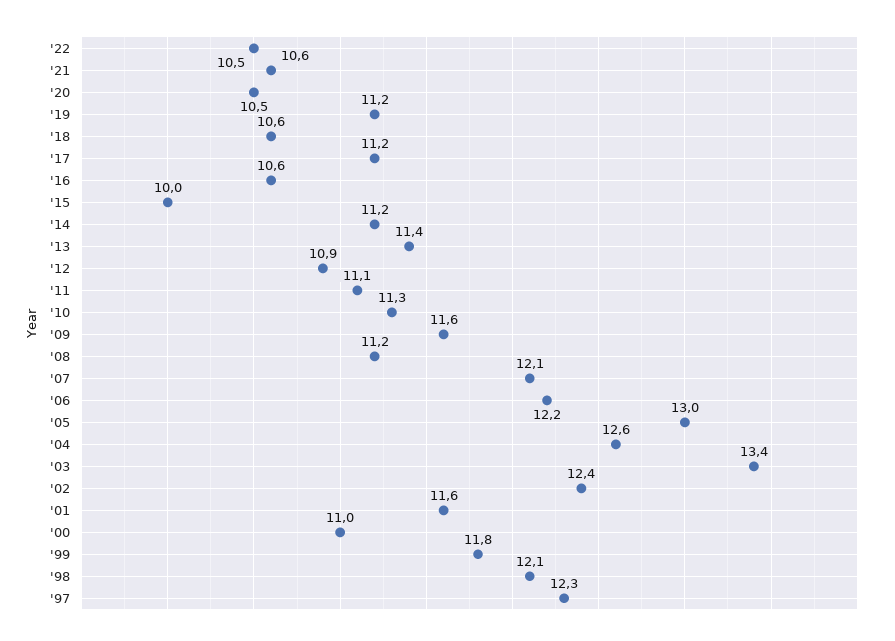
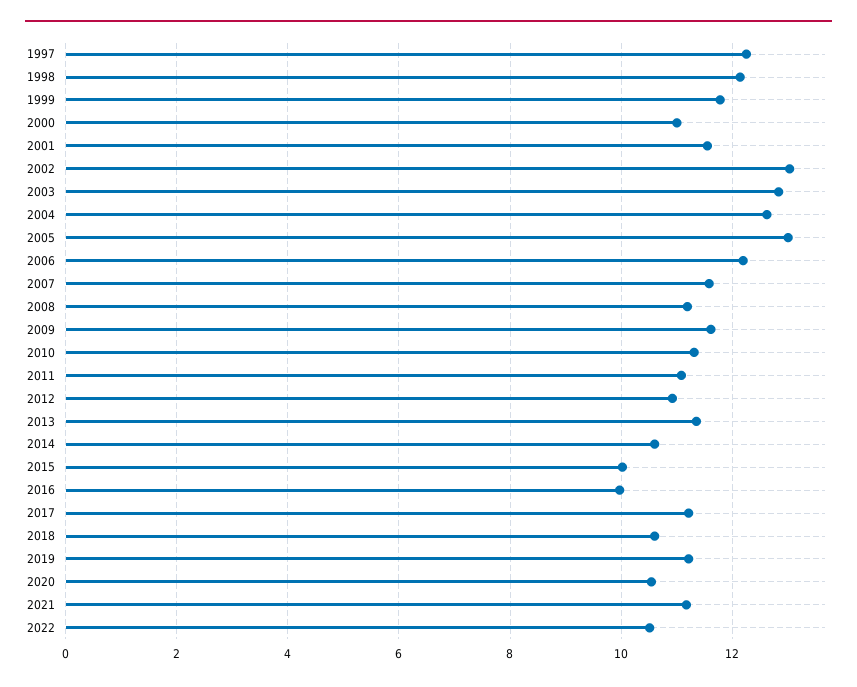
  {
    "'22": 10.5,
-   "'21": 10.6,
+   "'21": 11.2,
    "'20": 10.5,
    "'19": 11.2,
    "'18": 10.6,
    "'17": 11.2,
-   "'16": 10.6,
+   "'16": 10,
    "'15": 10,
-   "'14": 11.2,
+   "'14": 10.6,
    "'13": 11.4,
    "'12": 10.9,
    "'11": 11.1,
    "'10": 11.3,
    "'09": 11.6,
    "'08": 11.2,
-   "'07": 12.1,
+   "'07": 11.6,
    "'06": 12.2,
    "'05": 13,
    "'04": 12.6,
-   "'03": 13.4,
+   "'03": 12.8,
-   "'02": 12.4,
+   "'02": 13,
    "'01": 11.6,
    "'00": 11,
    "'99": 11.8,
    "'98": 12.1,
    "'97": 12.3
  }

